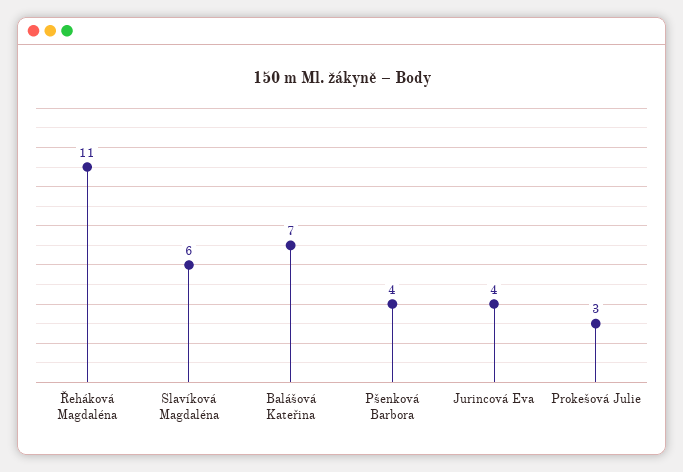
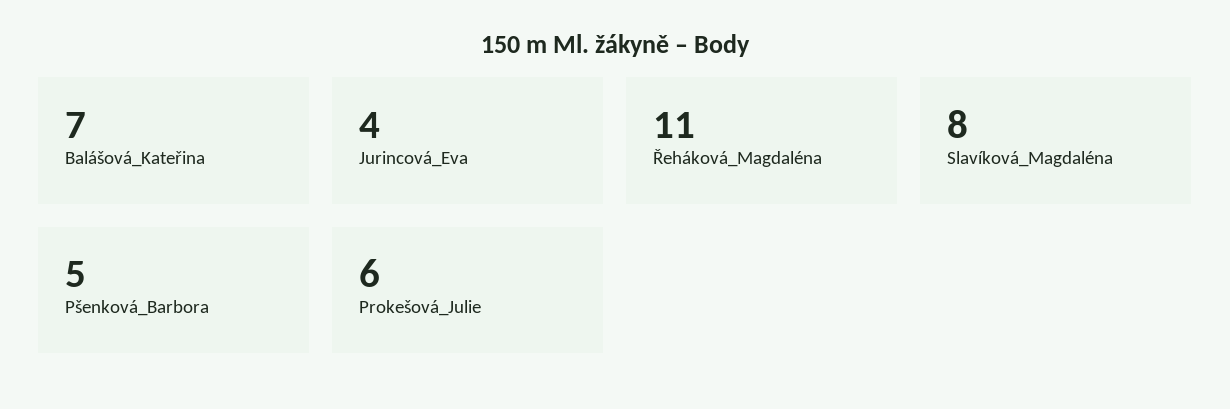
  {
    "Řeháková Magdaléna": 11,
-   "Slavíková Magdaléna": 6,
+   "Slavíková Magdaléna": 8,
    "Balášová Kateřina": 7,
-   "Pšenková Barbora": 4,
+   "Pšenková Barbora": 5,
    "Jurincová Eva": 4,
-   "Prokešová Julie": 3
+   "Prokešová Julie": 6
  }

